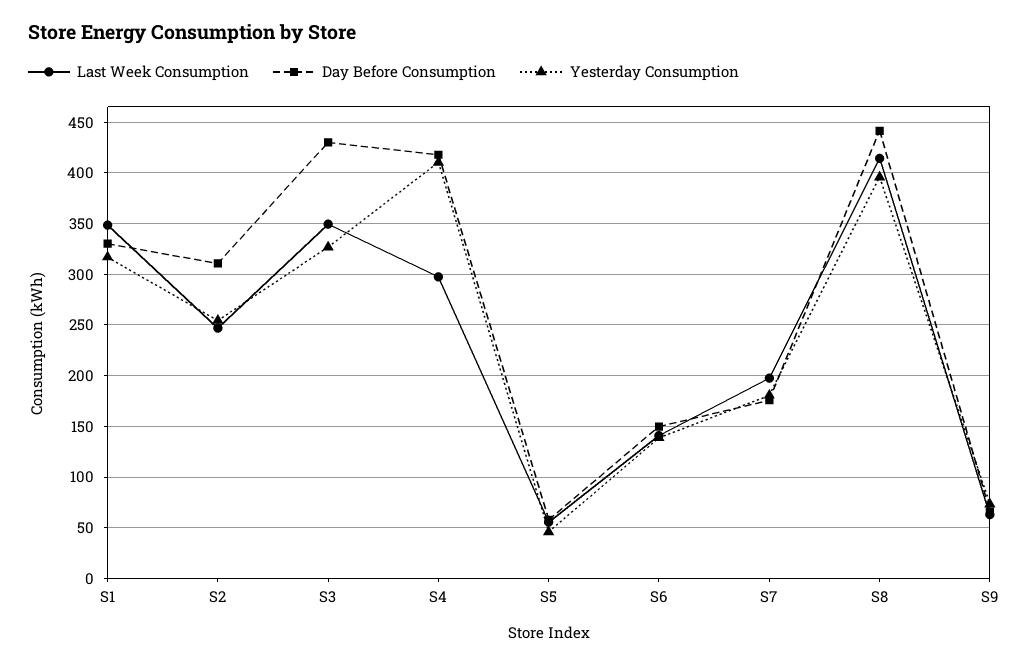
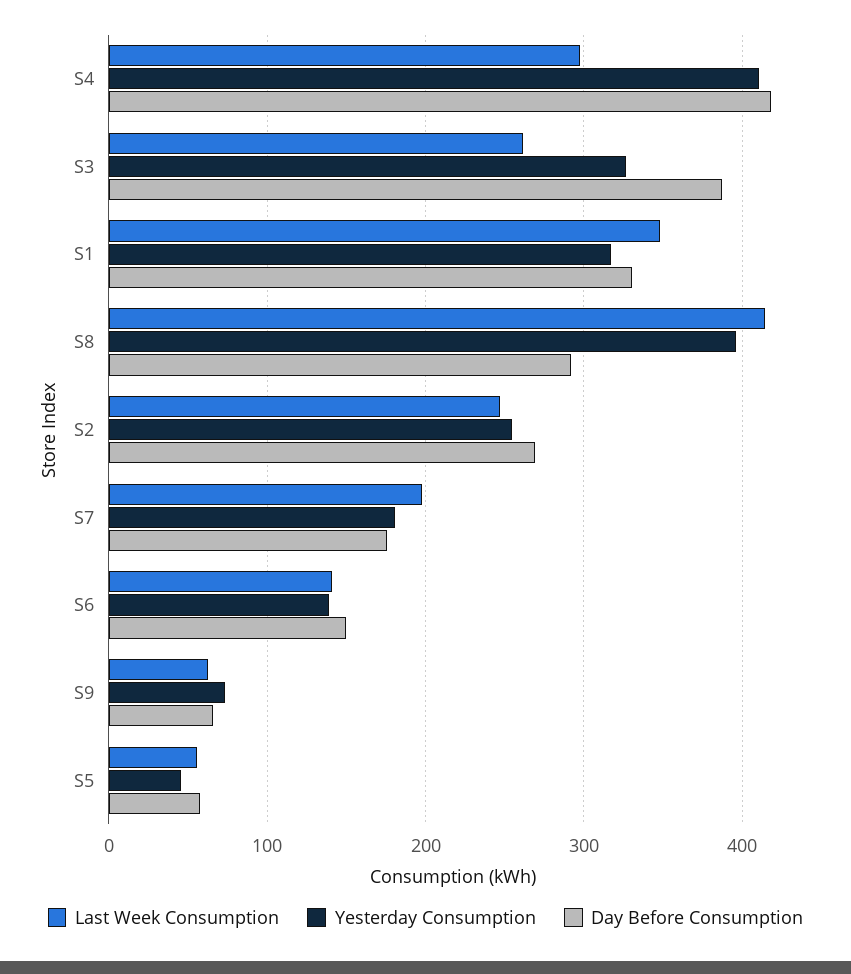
  {
    "Last Week Consumption": {
      "S1": 350,
      "S2": 250,
-     "S3": 350,
+     "S3": 260,
      "S4": 300,
      "S5": 60,
      "S6": 140,
      "S7": 200,
      "S8": 410,
      "S9": 60
    },
    "Day Before Consumption": {
      "S1": 330,
-     "S2": 310,
+     "S2": 270,
-     "S3": 430,
+     "S3": 390,
      "S4": 420,
      "S5": 60,
      "S6": 150,
      "S7": 180,
-     "S8": 440,
+     "S8": 290,
      "S9": 70
    },
    "Yesterday Consumption": {
      "S1": 320,
      "S2": 250,
      "S3": 330,
      "S4": 410,
      "S5": 50,
      "S6": 140,
      "S7": 180,
      "S8": 400,
      "S9": 70
    }
  }

